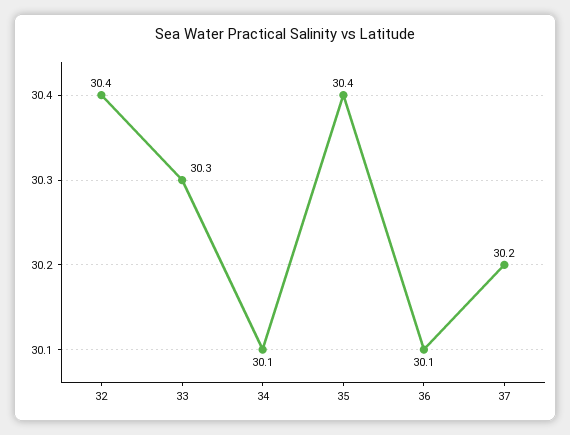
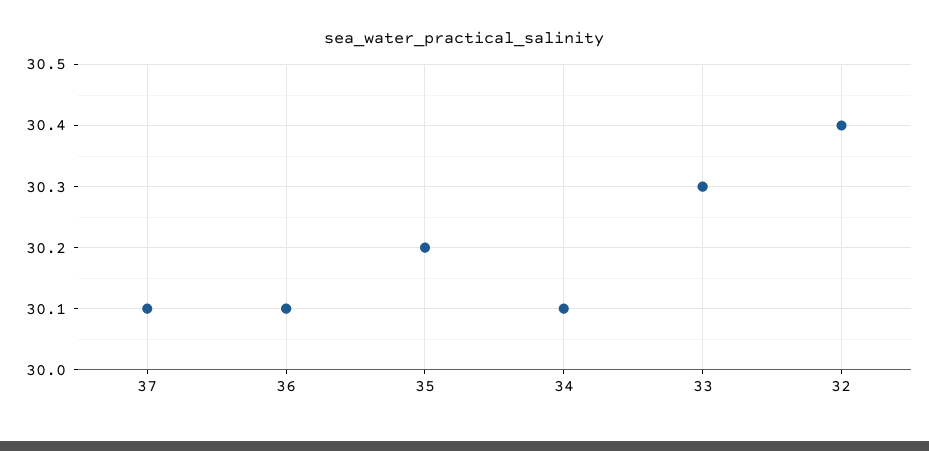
  {
    "32": 30.4,
    "33": 30.3,
    "34": 30.1,
-   "35": 30.4,
+   "35": 30.2,
    "36": 30.1,
-   "37": 30.2
+   "37": 30.1
  }

